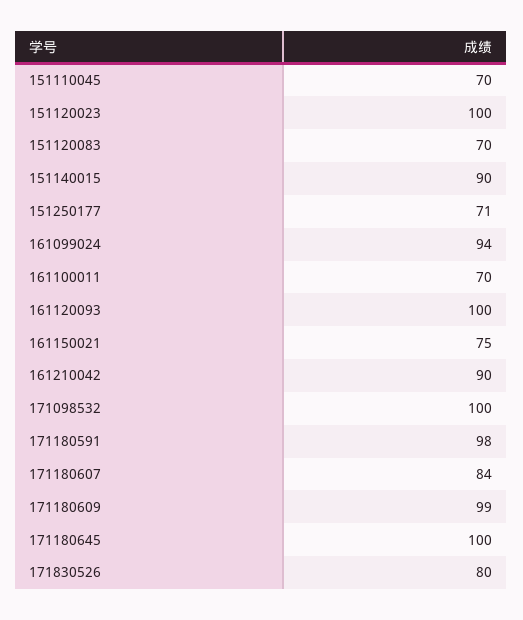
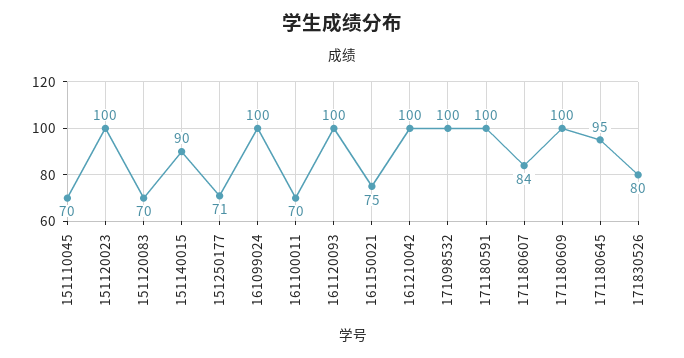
  {
    "151110045": 70,
    "151120023": 100,
    "151120083": 70,
    "151140015": 90,
    "151250177": 71,
-   "161099024": 94,
+   "161099024": 100,
    "161100011": 70,
    "161120093": 100,
    "161150021": 75,
-   "161210042": 90,
+   "161210042": 100,
    "171098532": 100,
-   "171180591": 98,
+   "171180591": 100,
    "171180607": 84,
-   "171180609": 99,
+   "171180609": 100,
-   "171180645": 100,
+   "171180645": 95,
    "171830526": 80
  }

